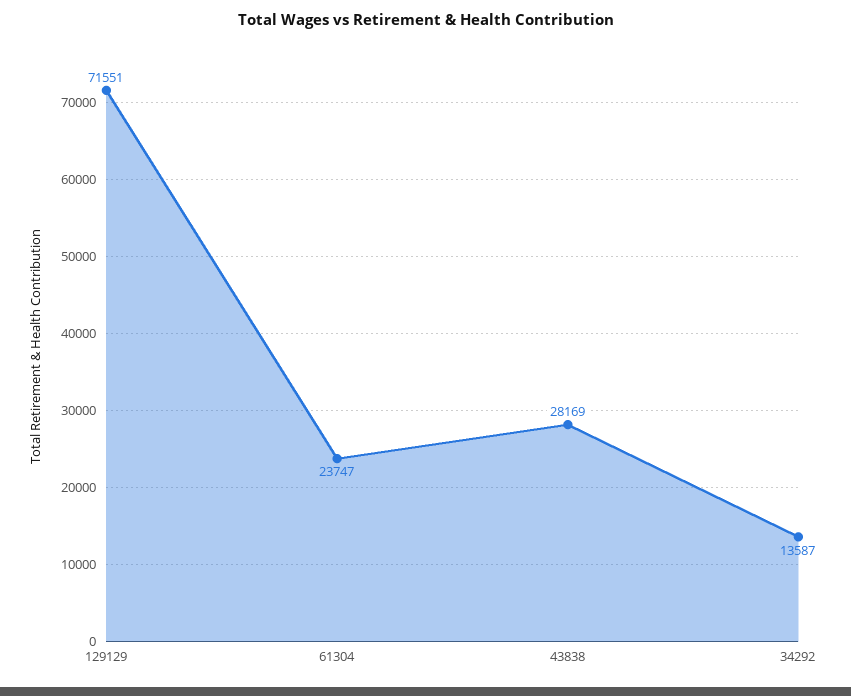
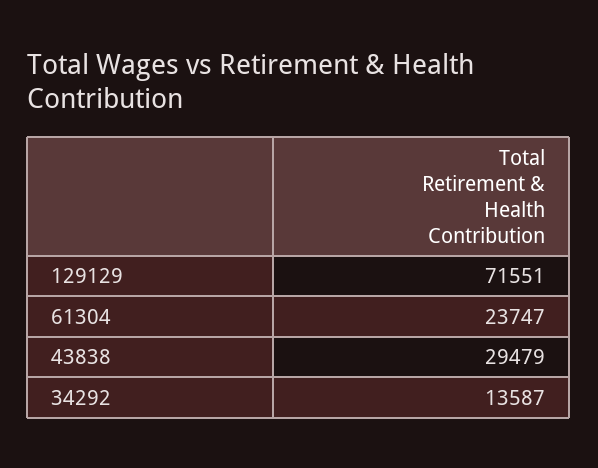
  {
    "129129": 71551,
    "61304": 23747,
-   "43838": 28169,
+   "43838": 29479,
    "34292": 13587
  }

